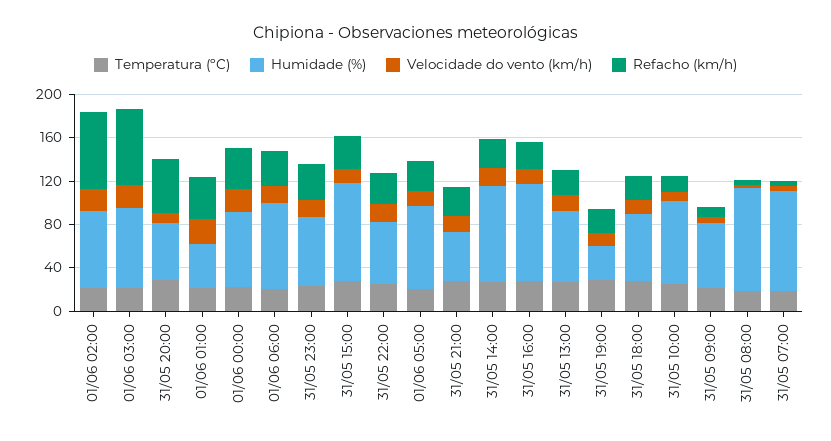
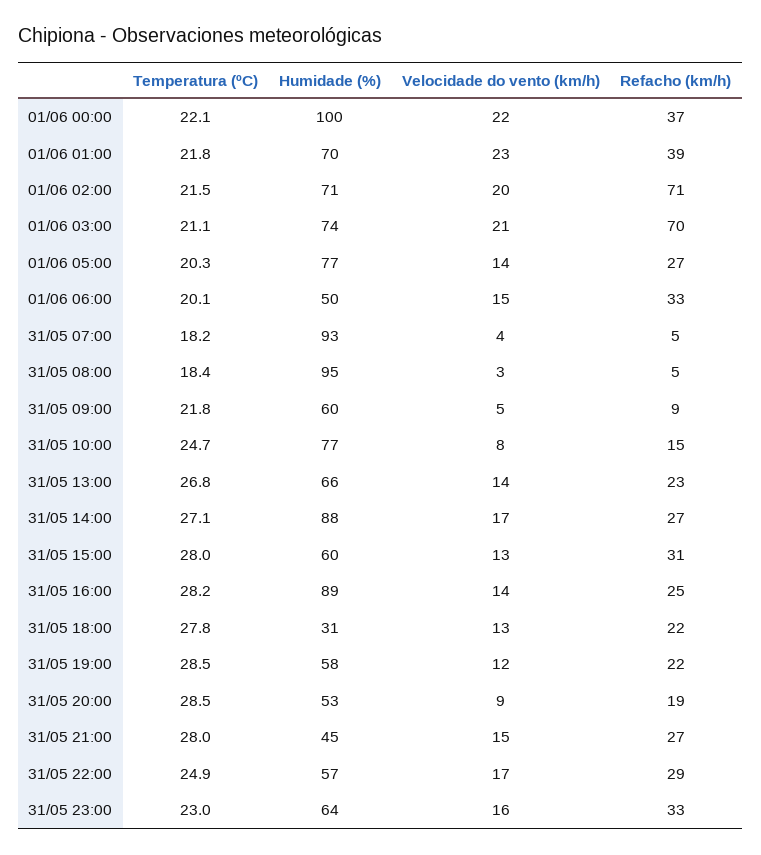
  {
    "Temperatura (ºC)": {
      "01/06 02:00": 21.5,
      "01/06 03:00": 21.1,
      "31/05 20:00": 28.5,
      "01/06 01:00": 21.8,
      "01/06 00:00": 22.1,
      "01/06 06:00": 20.1,
      "31/05 23:00": 23,
      "31/05 15:00": 28,
      "31/05 22:00": 24.9,
      "01/06 05:00": 20.3,
      "31/05 21:00": 28,
      "31/05 14:00": 27.1,
      "31/05 16:00": 28.2,
      "31/05 13:00": 26.8,
      "31/05 19:00": 28.5,
      "31/05 18:00": 27.8,
      "31/05 10:00": 24.7,
      "31/05 09:00": 21.8,
      "31/05 08:00": 18.4,
      "31/05 07:00": 18.2
    },
    "Humidade (%)": {
      "01/06 02:00": 71,
      "01/06 03:00": 74,
      "31/05 20:00": 53,
-     "01/06 01:00": 40,
+     "01/06 01:00": 70,
-     "01/06 00:00": 70,
+     "01/06 00:00": 100,
-     "01/06 06:00": 80,
+     "01/06 06:00": 50,
      "31/05 23:00": 64,
-     "31/05 15:00": 90,
+     "31/05 15:00": 60,
      "31/05 22:00": 57,
      "01/06 05:00": 77,
      "31/05 21:00": 45,
      "31/05 14:00": 88,
      "31/05 16:00": 89,
      "31/05 13:00": 66,
-     "31/05 19:00": 30,
+     "31/05 19:00": 58,
-     "31/05 18:00": 60,
+     "31/05 18:00": 31,
      "31/05 10:00": 77,
      "31/05 09:00": 60,
      "31/05 08:00": 95,
      "31/05 07:00": 93
    },
    "Velocidade do vento (km/h)": {
      "01/06 02:00": 20,
      "01/06 03:00": 21,
      "31/05 20:00": 9,
      "01/06 01:00": 23,
      "01/06 00:00": 22,
      "01/06 06:00": 15,
      "31/05 23:00": 16,
      "31/05 15:00": 13,
      "31/05 22:00": 17,
      "01/06 05:00": 14,
      "31/05 21:00": 15,
      "31/05 14:00": 17,
      "31/05 16:00": 14,
      "31/05 13:00": 14,
      "31/05 19:00": 12,
      "31/05 18:00": 13,
      "31/05 10:00": 8,
      "31/05 09:00": 5,
      "31/05 08:00": 3,
      "31/05 07:00": 4
    },
    "Refacho (km/h)": {
      "01/06 02:00": 71,
      "01/06 03:00": 70,
-     "31/05 20:00": 50,
+     "31/05 20:00": 19,
      "01/06 01:00": 39,
      "01/06 00:00": 37,
      "01/06 06:00": 33,
      "31/05 23:00": 33,
      "31/05 15:00": 31,
      "31/05 22:00": 29,
      "01/06 05:00": 27,
      "31/05 21:00": 27,
      "31/05 14:00": 27,
      "31/05 16:00": 25,
      "31/05 13:00": 23,
      "31/05 19:00": 22,
      "31/05 18:00": 22,
      "31/05 10:00": 15,
      "31/05 09:00": 9,
      "31/05 08:00": 5,
      "31/05 07:00": 5
    }
  }

